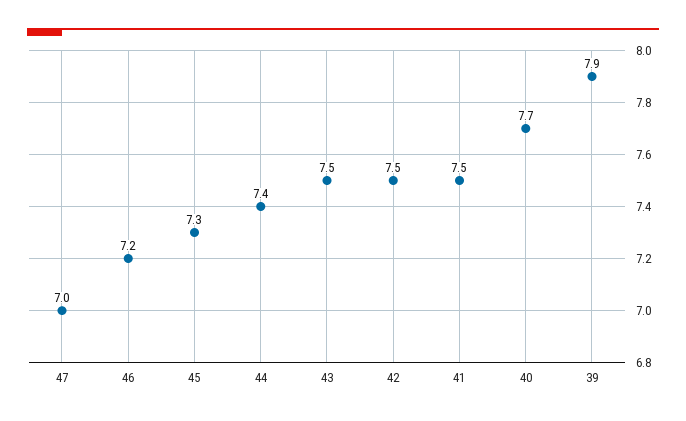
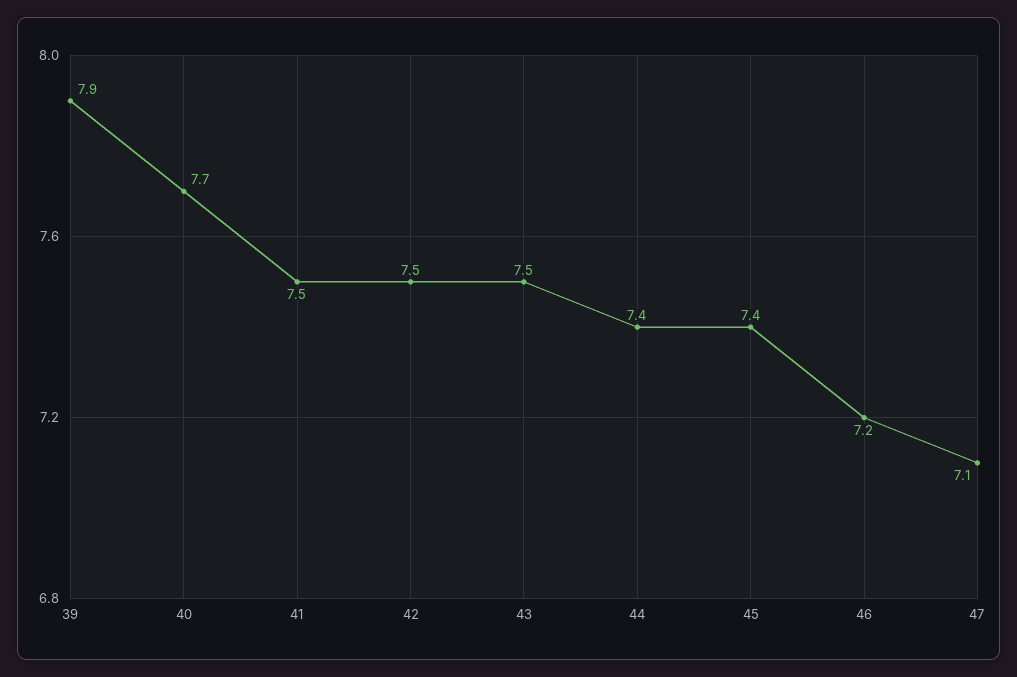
  {
-   "47": 7,
+   "47": 7.1,
    "46": 7.2,
-   "45": 7.3,
+   "45": 7.4,
    "44": 7.4,
    "43": 7.5,
    "42": 7.5,
    "41": 7.5,
    "40": 7.7,
    "39": 7.9
  }

